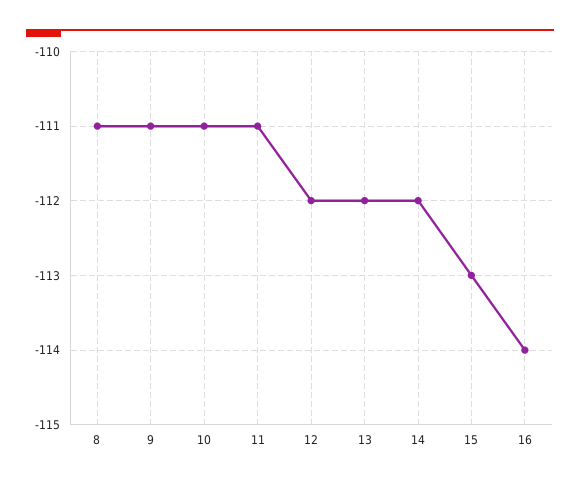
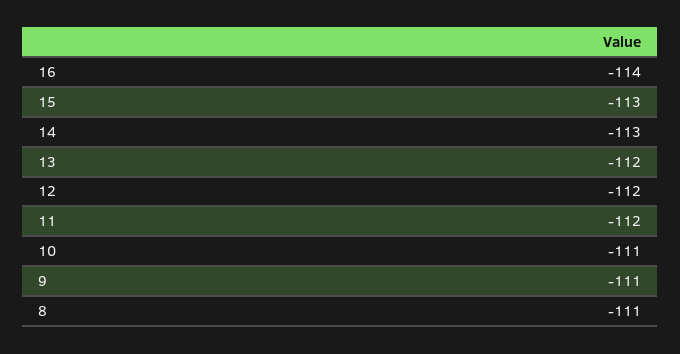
  {
    "8": -111,
    "9": -111,
    "10": -111,
-   "11": -111,
+   "11": -112,
    "12": -112,
    "13": -112,
-   "14": -112,
+   "14": -113,
    "15": -113,
    "16": -114
  }

